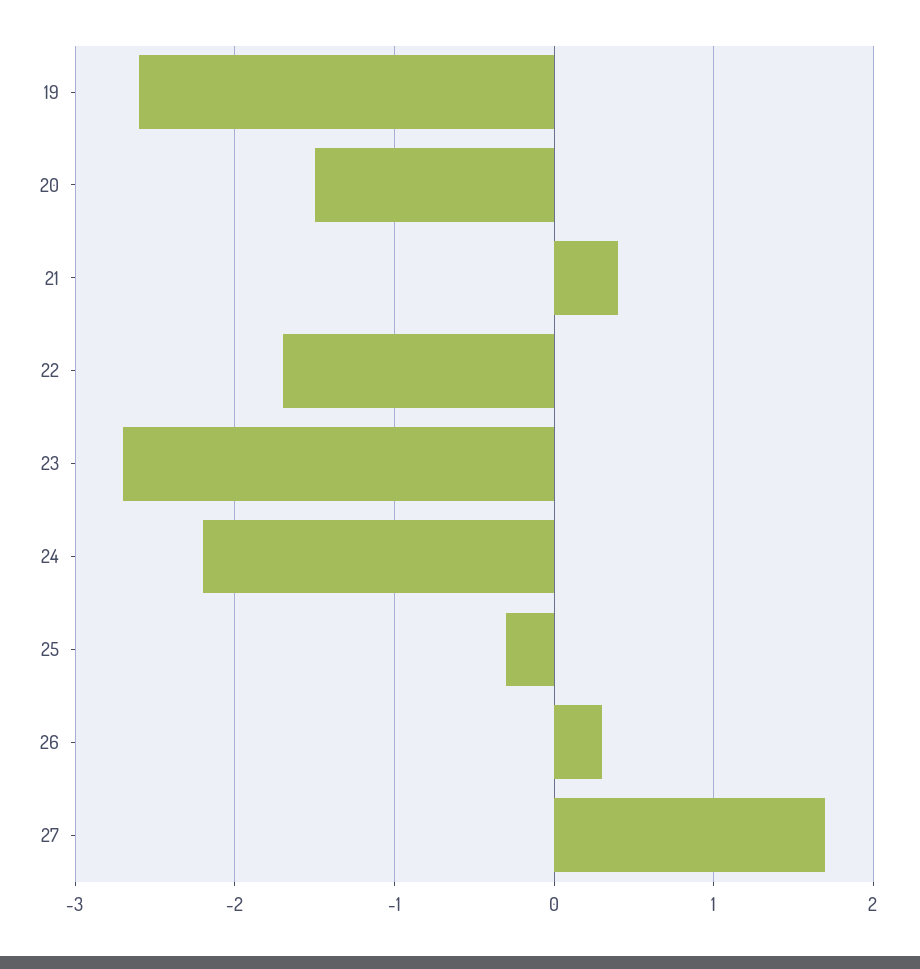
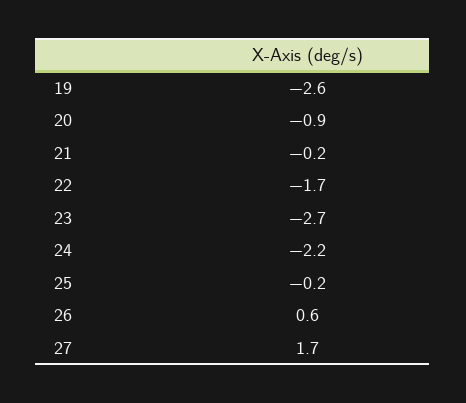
  {
    "19": -2.6,
-   "20": -1.5,
+   "20": -0.9,
-   "21": 0.4,
+   "21": -0.2,
    "22": -1.7,
    "23": -2.7,
    "24": -2.2,
-   "25": -0.3,
+   "25": -0.2,
-   "26": 0.3,
+   "26": 0.6,
    "27": 1.7
  }

